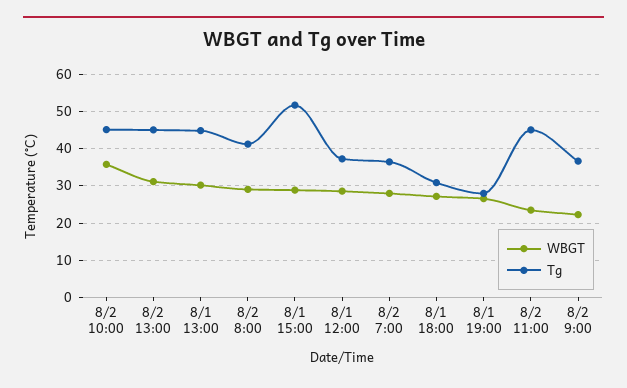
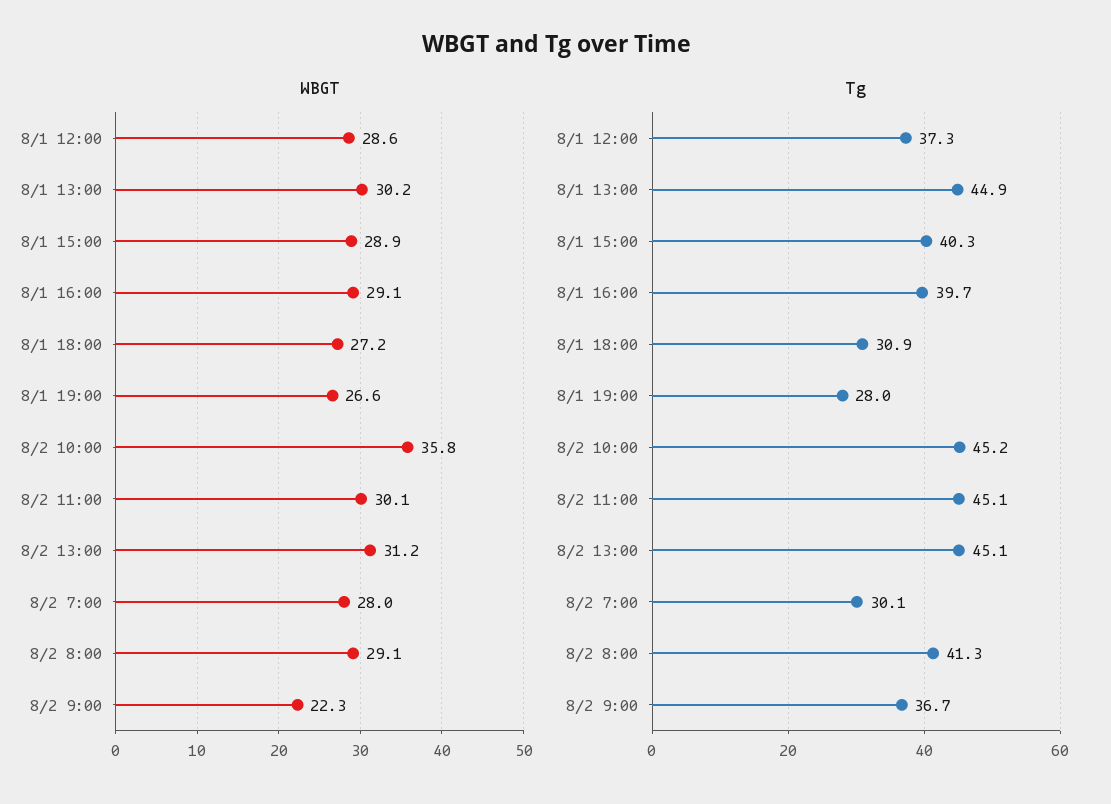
  {
    "WBGT": {
      "8/2 10:00": 35.8,
      "8/2 13:00": 31.2,
      "8/1 13:00": 30.2,
      "8/2 8:00": 29.1,
      "8/1 15:00": 28.9,
      "8/1 12:00": 28.6,
      "8/2 7:00": 28,
      "8/1 18:00": 27.2,
      "8/1 19:00": 26.6,
-     "8/2 11:00": 24,
+     "8/2 11:00": 30.1,
-     "8/2 9:00": 22.3
+     "8/2 9:00": 22.3,
+     "8/1 16:00": 29.1
    },
    "Tg": {
      "8/2 10:00": 45.2,
      "8/2 13:00": 45.1,
      "8/1 13:00": 44.9,
      "8/2 8:00": 41.3,
-     "8/1 15:00": 52,
+     "8/1 15:00": 40.3,
      "8/1 12:00": 37.3,
-     "8/2 7:00": 36,
+     "8/2 7:00": 30.1,
      "8/1 18:00": 30.9,
      "8/1 19:00": 28,
      "8/2 11:00": 45.1,
-     "8/2 9:00": 36.7
+     "8/2 9:00": 36.7,
+     "8/1 16:00": 39.7
    }
  }

